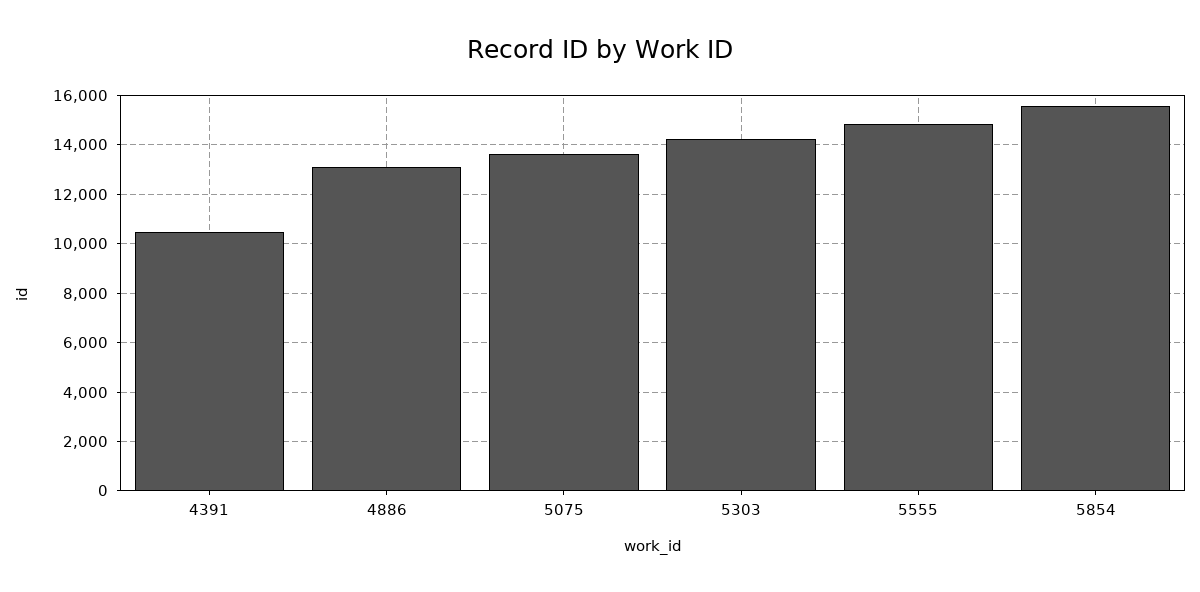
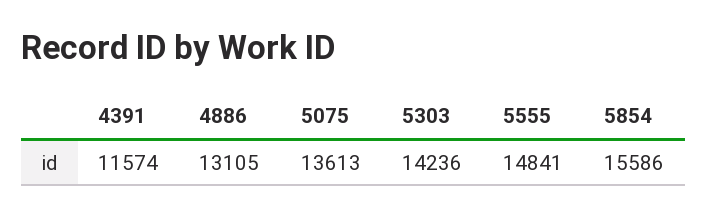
  {
-   "4391": 10500,
+   "4391": 11574,
    "4886": 13105,
    "5075": 13613,
    "5303": 14236,
    "5555": 14841,
    "5854": 15586
  }

